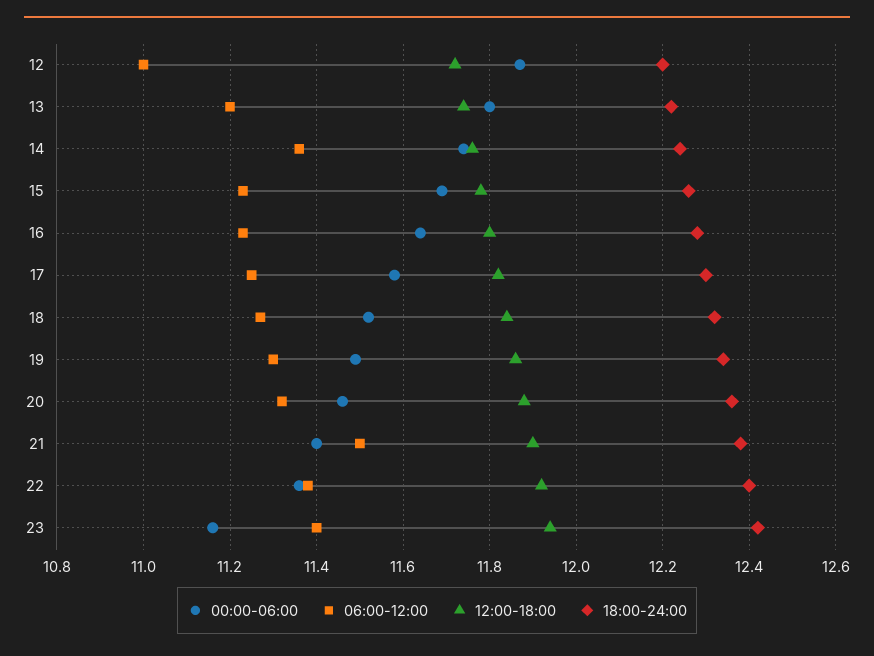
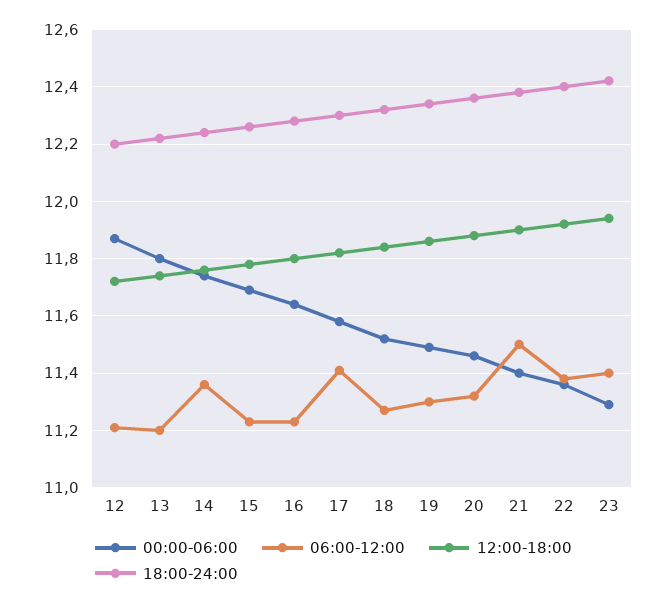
  {
    "00:00-06:00": {
      "12": 11.85,
      "13": 11.8,
      "14": 11.75,
      "15": 11.7,
      "16": 11.65,
      "17": 11.6,
      "18": 11.5,
      "19": 11.5,
      "20": 11.45,
      "21": 11.4,
      "22": 11.35,
-     "23": 11.15
+     "23": 11.3
    },
    "06:00-12:00": {
-     "12": 11,
+     "12": 11.2,
      "13": 11.2,
      "14": 11.35,
      "15": 11.25,
      "16": 11.25,
-     "17": 11.25,
+     "17": 11.4,
      "18": 11.25,
      "19": 11.3,
      "20": 11.3,
      "21": 11.5,
      "22": 11.4,
      "23": 11.4
    },
    "12:00-18:00": {
      "12": 11.7,
      "13": 11.75,
      "14": 11.75,
      "15": 11.8,
      "16": 11.8,
      "17": 11.8,
      "18": 11.85,
      "19": 11.85,
      "20": 11.9,
      "21": 11.9,
      "22": 11.9,
      "23": 11.95
    },
    "18:00-24:00": {
      "12": 12.2,
      "13": 12.2,
      "14": 12.25,
      "15": 12.25,
      "16": 12.3,
      "17": 12.3,
      "18": 12.3,
      "19": 12.35,
      "20": 12.35,
      "21": 12.4,
      "22": 12.4,
      "23": 12.4
    }
  }

